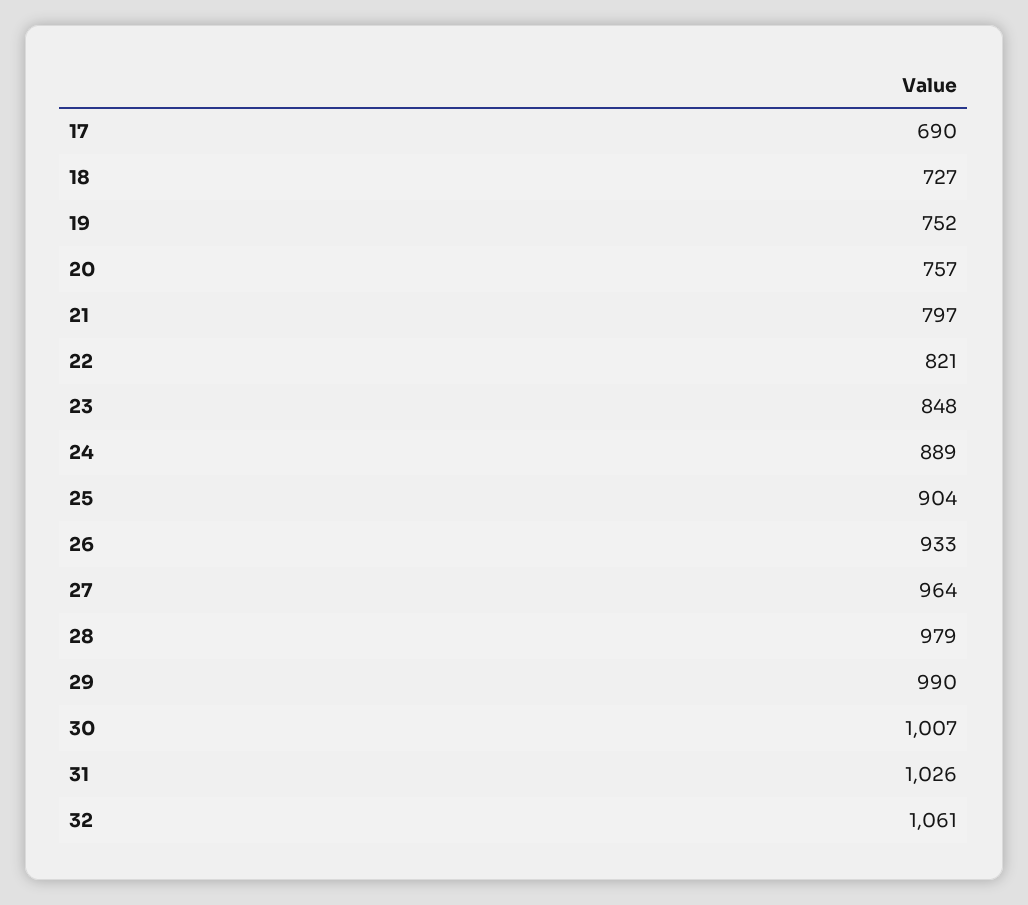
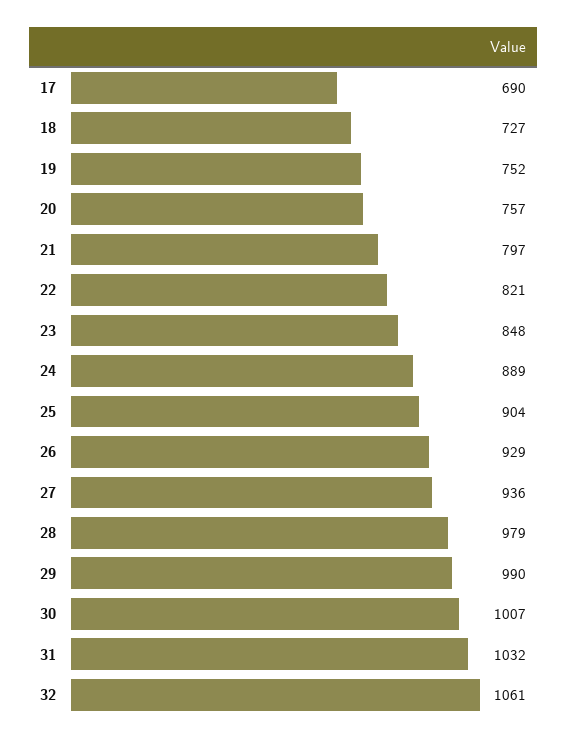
  {
    "17": 690,
    "18": 727,
    "19": 752,
    "20": 757,
    "21": 797,
    "22": 821,
    "23": 848,
    "24": 889,
    "25": 904,
-   "26": 933,
+   "26": 929,
-   "27": 964,
+   "27": 936,
    "28": 979,
    "29": 990,
    "30": 1007,
-   "31": 1026,
+   "31": 1032,
    "32": 1061
  }

